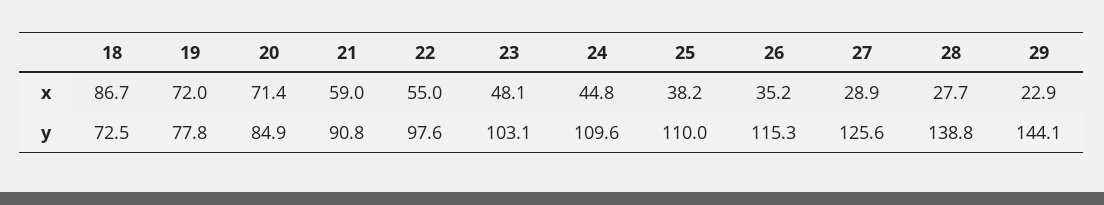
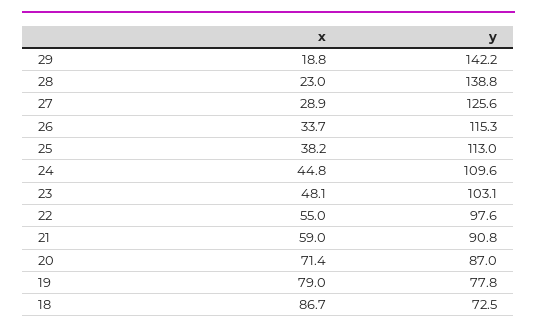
  {
    "18": {
      "x": 86.7,
      "y": 72.5
    },
    "19": {
-     "x": 72,
+     "x": 79,
      "y": 77.8
    },
    "20": {
      "x": 71.4,
-     "y": 84.9
+     "y": 87
    },
    "21": {
      "x": 59,
      "y": 90.8
    },
    "22": {
      "x": 55,
      "y": 97.6
    },
    "23": {
      "x": 48.1,
      "y": 103.1
    },
    "24": {
      "x": 44.8,
      "y": 109.6
    },
    "25": {
      "x": 38.2,
-     "y": 110
+     "y": 113
    },
    "26": {
-     "x": 35.2,
+     "x": 33.7,
      "y": 115.3
    },
    "27": {
      "x": 28.9,
      "y": 125.6
    },
    "28": {
-     "x": 27.7,
+     "x": 23,
      "y": 138.8
    },
    "29": {
-     "x": 22.9,
+     "x": 18.8,
-     "y": 144.1
+     "y": 142.2
    }
  }

